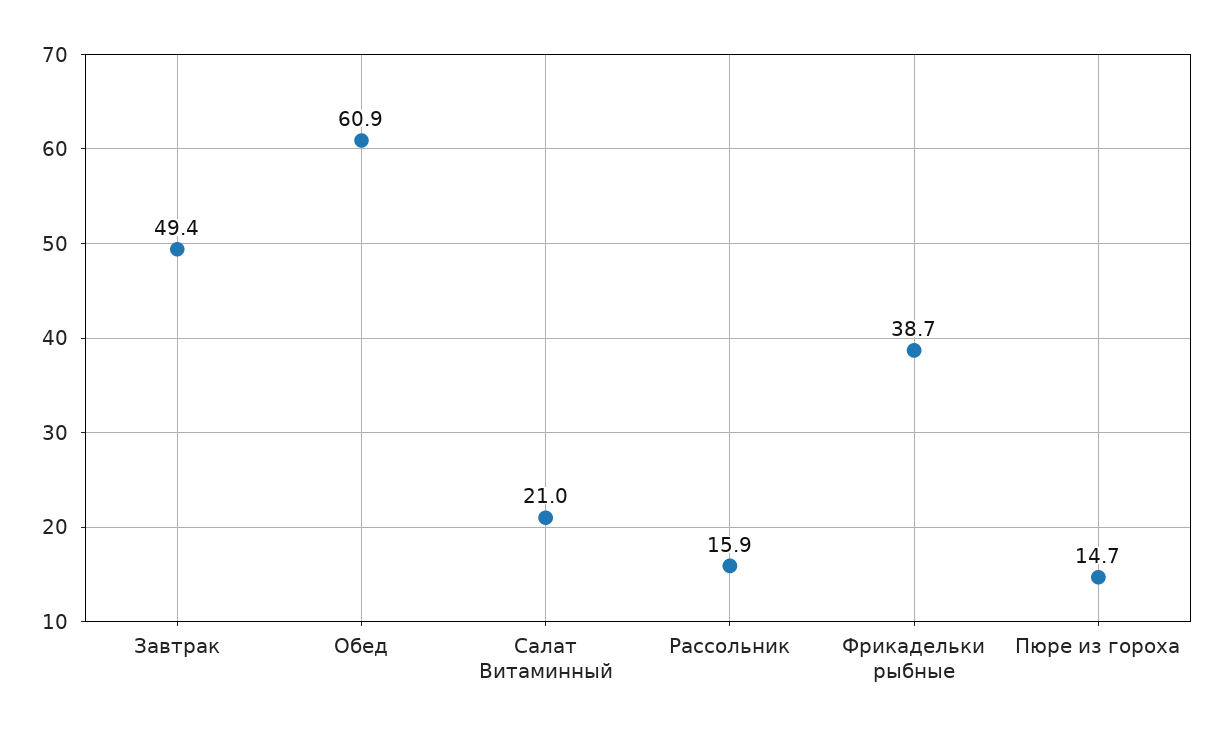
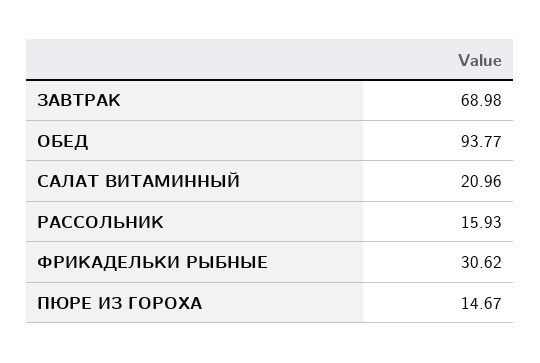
  {
-   "Завтрак": 49.4,
+   "Завтрак": 68.98,
-   "Обед": 60.9,
+   "Обед": 93.77,
    "Салат Витаминный": 20.96,
    "Рассольник": 15.93,
-   "Фрикадельки рыбные": 38.7,
+   "Фрикадельки рыбные": 30.62,
    "Пюре из гороха": 14.67
  }

